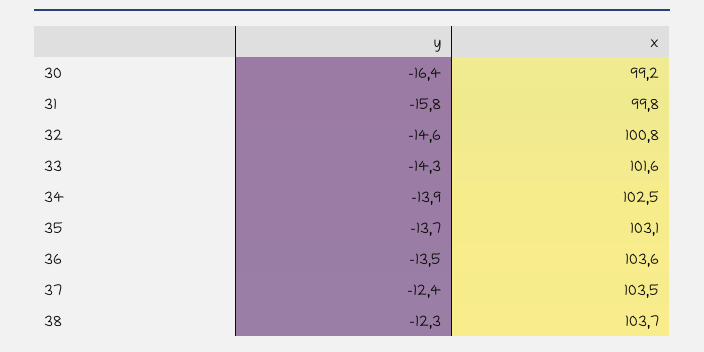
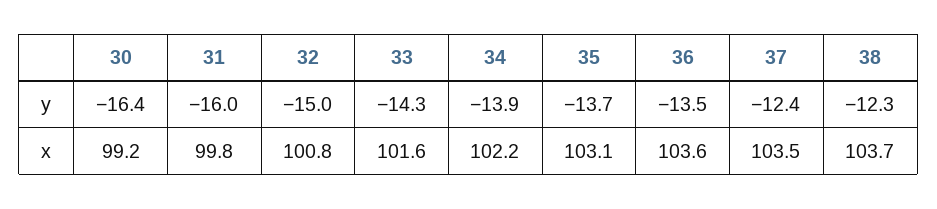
  {
    "y": {
      "30": -16.4,
-     "31": -15.8,
+     "31": -16,
-     "32": -14.6,
+     "32": -15,
      "33": -14.3,
      "34": -13.9,
      "35": -13.7,
      "36": -13.5,
      "37": -12.4,
      "38": -12.3
    },
    "x": {
      "30": 99.2,
      "31": 99.8,
      "32": 100.8,
      "33": 101.6,
-     "34": 102.5,
+     "34": 102.2,
      "35": 103.1,
      "36": 103.6,
      "37": 103.5,
      "38": 103.7
    }
  }

